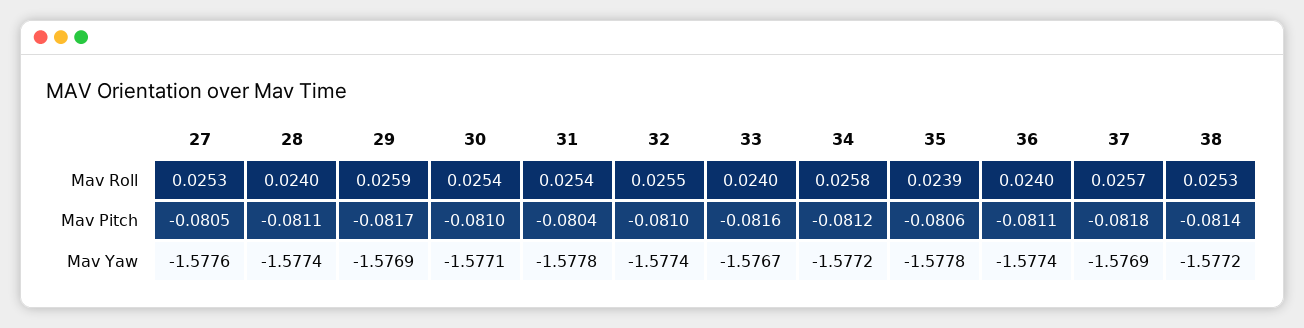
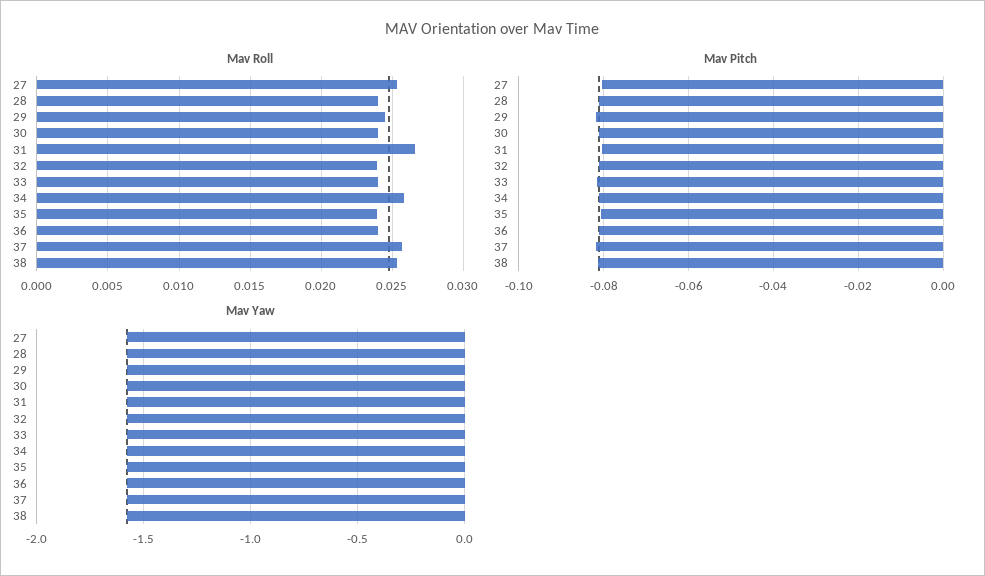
  {
    "Mav Roll": {
      "27": 0.0253,
      "28": 0.024,
-     "29": 0.0259,
+     "29": 0.0245,
-     "30": 0.0254,
+     "30": 0.024,
-     "31": 0.0254,
+     "31": 0.0265,
-     "32": 0.0255,
+     "32": 0.024,
      "33": 0.024,
      "34": 0.0258,
      "35": 0.0239,
      "36": 0.024,
      "37": 0.0257,
      "38": 0.0253
    },
    "Mav Pitch": {
      "27": -0.0805,
      "28": -0.0811,
      "29": -0.0817,
      "30": -0.081,
      "31": -0.0804,
      "32": -0.081,
      "33": -0.0816,
      "34": -0.0812,
      "35": -0.0806,
      "36": -0.0811,
      "37": -0.0818,
      "38": -0.0814
    },
    "Mav Yaw": {
      "27": -1.5776,
      "28": -1.5774,
      "29": -1.5769,
      "30": -1.5771,
      "31": -1.5778,
      "32": -1.5774,
      "33": -1.5767,
      "34": -1.5772,
      "35": -1.5778,
      "36": -1.5774,
      "37": -1.5769,
      "38": -1.5772
    }
  }

